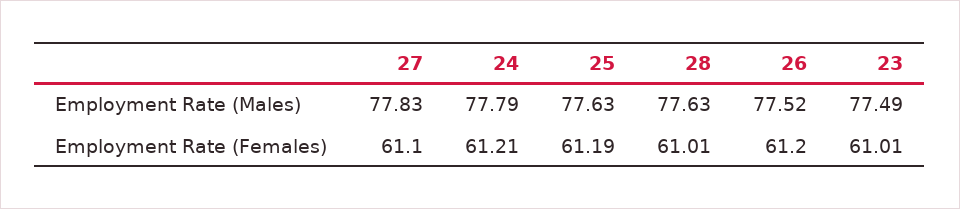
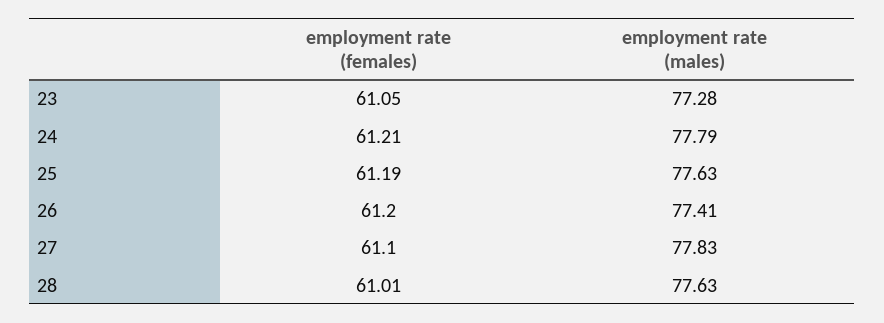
  {
    "27": {
      "Employment Rate (Males)": 77.83,
      "Employment Rate (Females)": 61.1
    },
    "24": {
      "Employment Rate (Males)": 77.79,
      "Employment Rate (Females)": 61.21
    },
    "25": {
      "Employment Rate (Males)": 77.63,
      "Employment Rate (Females)": 61.19
    },
    "28": {
      "Employment Rate (Males)": 77.63,
      "Employment Rate (Females)": 61.01
    },
    "26": {
-     "Employment Rate (Males)": 77.52,
+     "Employment Rate (Males)": 77.41,
      "Employment Rate (Females)": 61.2
    },
    "23": {
-     "Employment Rate (Males)": 77.49,
+     "Employment Rate (Males)": 77.28,
-     "Employment Rate (Females)": 61.01
+     "Employment Rate (Females)": 61.05
    }
  }

